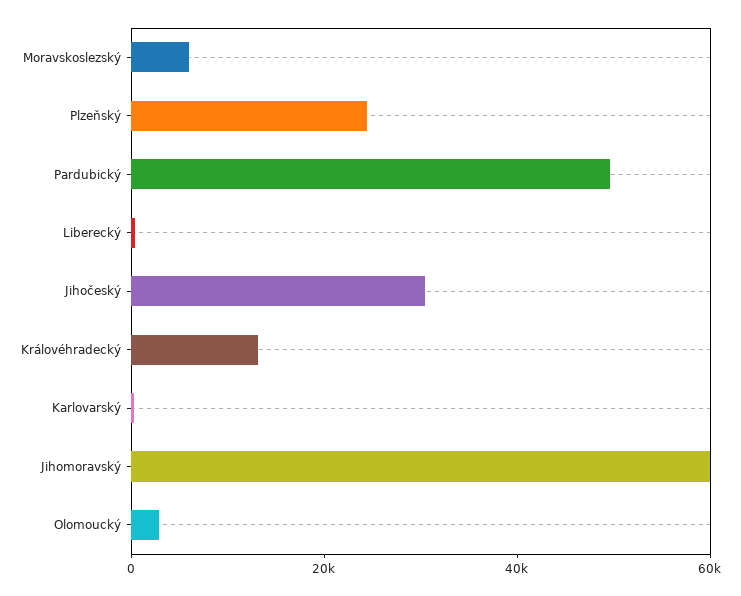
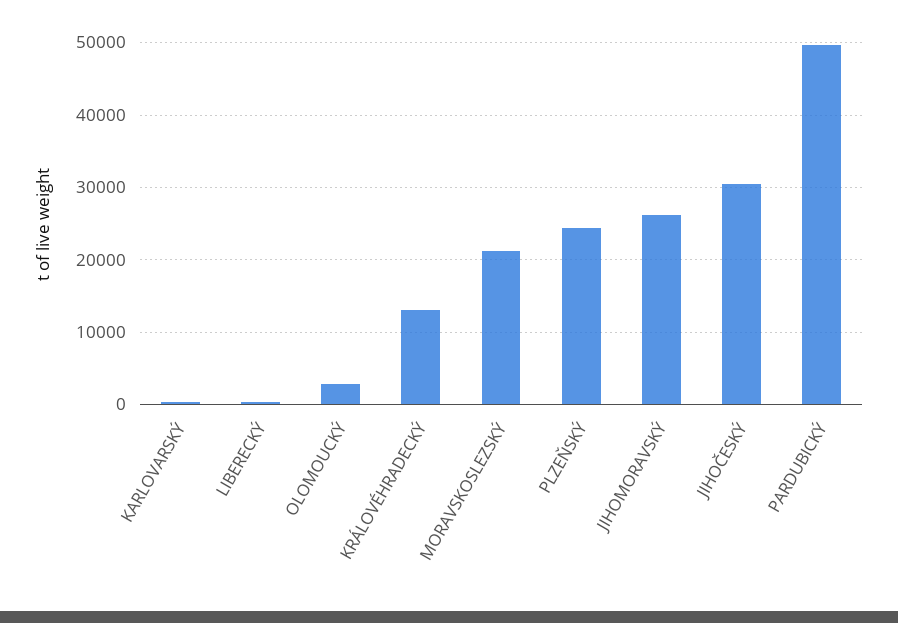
  {
-   "Moravskoslezský": 5000,
+   "Moravskoslezský": 21000,
    "Plzeňský": 24000,
    "Pardubický": 50000,
    "Liberecký": 0,
    "Jihočeský": 30000,
    "Královéhradecký": 13000,
    "Karlovarský": 0,
-   "Jihomoravský": 60000,
+   "Jihomoravský": 26000,
    "Olomoucký": 3000
  }

